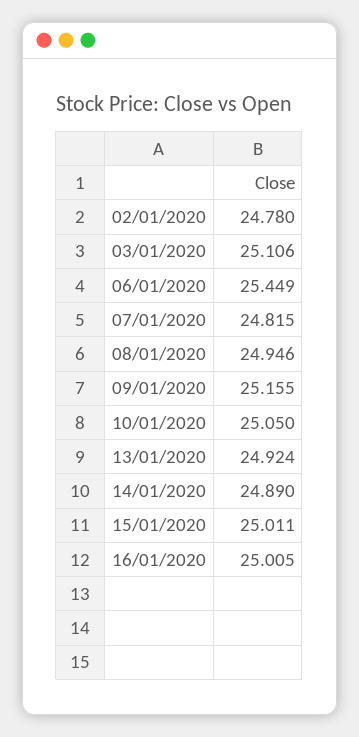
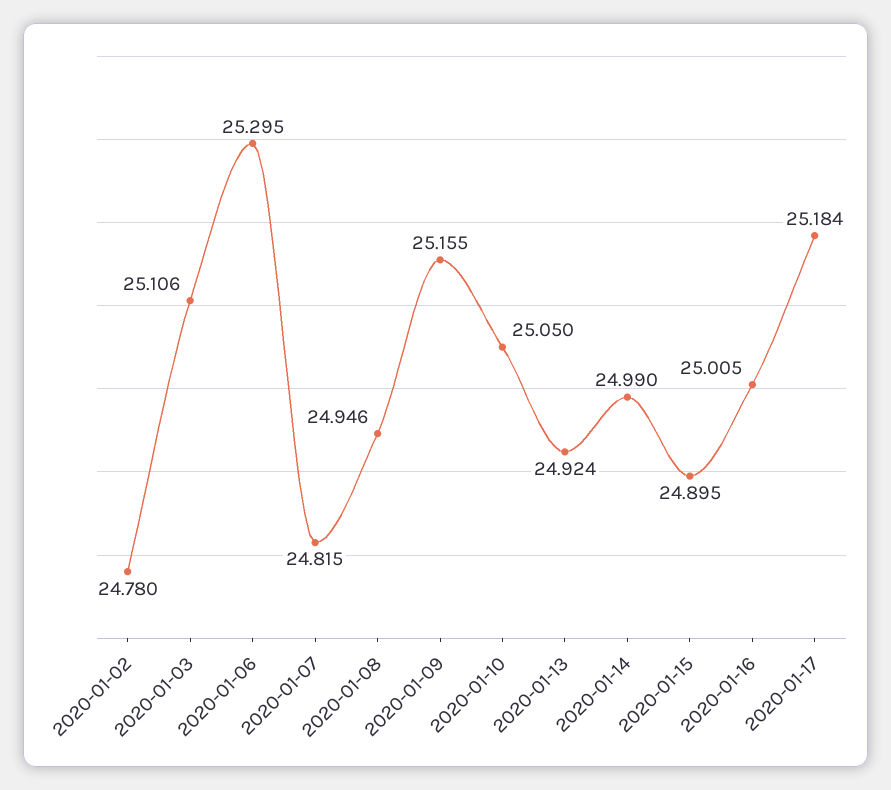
  {
    "02/01/2020": 24.78,
    "03/01/2020": 25.106,
-   "06/01/2020": 25.449,
+   "06/01/2020": 25.295,
    "07/01/2020": 24.815,
    "08/01/2020": 24.946,
    "09/01/2020": 25.155,
    "10/01/2020": 25.05,
    "13/01/2020": 24.924,
-   "14/01/2020": 24.89,
+   "14/01/2020": 24.99,
-   "15/01/2020": 25.011,
+   "15/01/2020": 24.895,
-   "16/01/2020": 25.005
+   "16/01/2020": 25.005,
+   "2020-01-17": 25.184
  }

